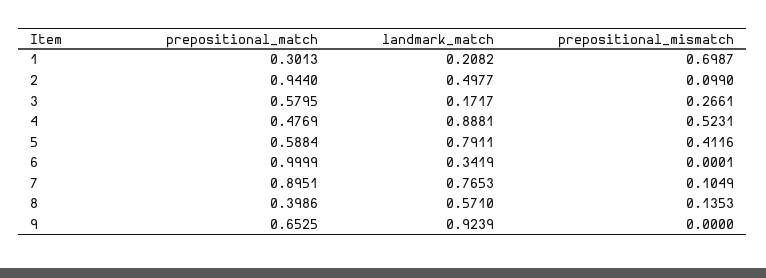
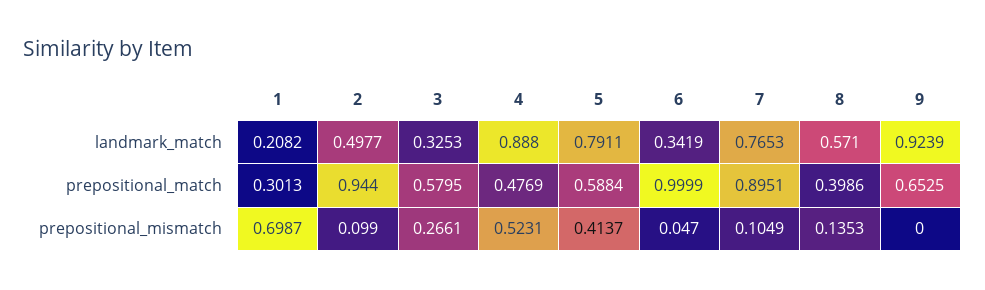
  {
    "prepositional_match": {
      "1": 0.3013,
      "2": 0.944,
      "3": 0.5795,
      "4": 0.4769,
      "5": 0.5884,
      "6": 0.9999,
      "7": 0.8951,
      "8": 0.3986,
      "9": 0.6525
    },
    "landmark_match": {
      "1": 0.2082,
      "2": 0.4977,
-     "3": 0.1717,
+     "3": 0.3253,
-     "4": 0.8881,
+     "4": 0.888,
      "5": 0.7911,
      "6": 0.3419,
      "7": 0.7653,
      "8": 0.571,
      "9": 0.9239
    },
    "prepositional_mismatch": {
      "1": 0.6987,
      "2": 0.099,
      "3": 0.2661,
      "4": 0.5231,
-     "5": 0.4116,
+     "5": 0.4137,
-     "6": 0.0001,
+     "6": 0.047,
      "7": 0.1049,
      "8": 0.1353,
      "9": 0
    }
  }

